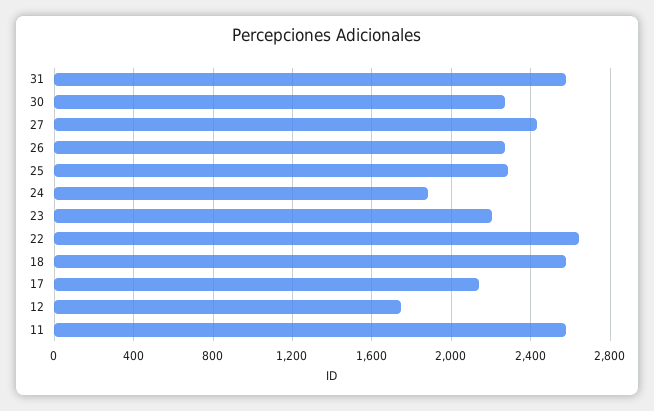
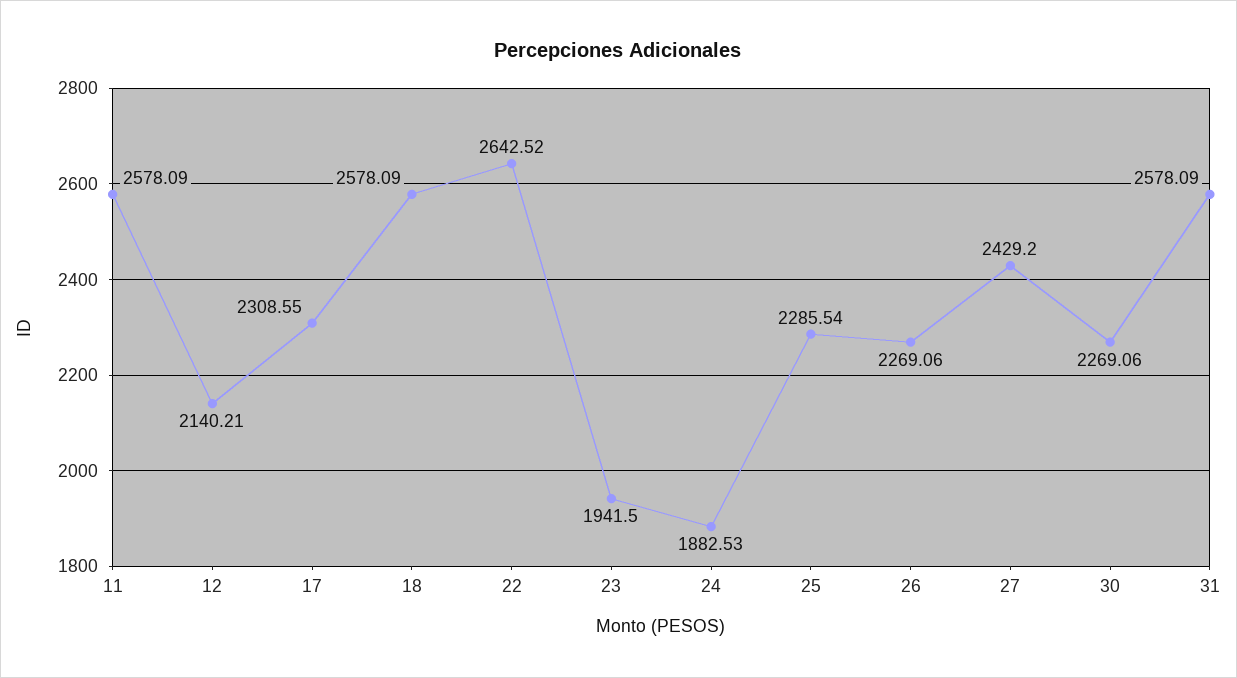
  {
    "31": 2578.09,
    "30": 2269.06,
    "27": 2429.2,
    "26": 2269.06,
    "25": 2285.54,
    "24": 1882.53,
-   "23": 2200,
+   "23": 1941.5,
    "22": 2642.52,
    "18": 2578.09,
-   "17": 2150,
+   "17": 2308.55,
-   "12": 1750,
+   "12": 2140.21,
    "11": 2578.09
  }

